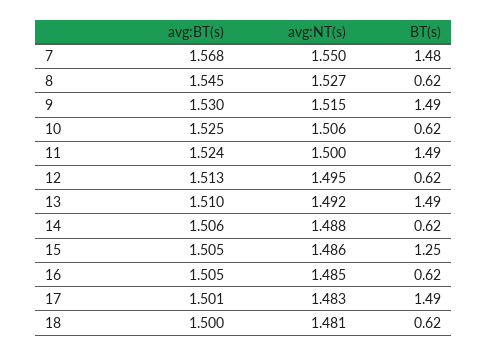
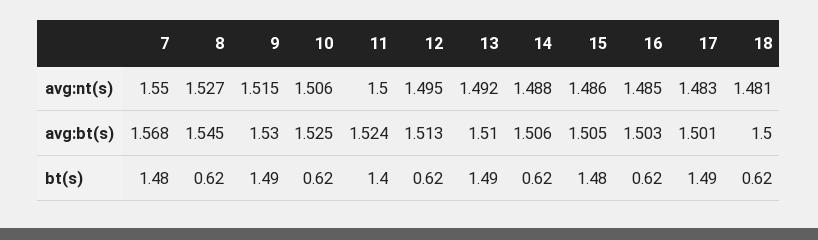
  {
    "avg:BT(s)": {
      "7": 1.568,
      "8": 1.545,
      "9": 1.53,
      "10": 1.525,
      "11": 1.524,
      "12": 1.513,
      "13": 1.51,
      "14": 1.506,
      "15": 1.505,
-     "16": 1.505,
+     "16": 1.503,
      "17": 1.501,
      "18": 1.5
    },
    "avg:NT(s)": {
      "7": 1.55,
      "8": 1.527,
      "9": 1.515,
      "10": 1.506,
      "11": 1.5,
      "12": 1.495,
      "13": 1.492,
      "14": 1.488,
      "15": 1.486,
      "16": 1.485,
      "17": 1.483,
      "18": 1.481
    },
    "BT(s)": {
      "7": 1.48,
      "8": 0.62,
      "9": 1.49,
      "10": 0.62,
-     "11": 1.49,
+     "11": 1.4,
      "12": 0.62,
      "13": 1.49,
      "14": 0.62,
-     "15": 1.25,
+     "15": 1.48,
      "16": 0.62,
      "17": 1.49,
      "18": 0.62
    }
  }

